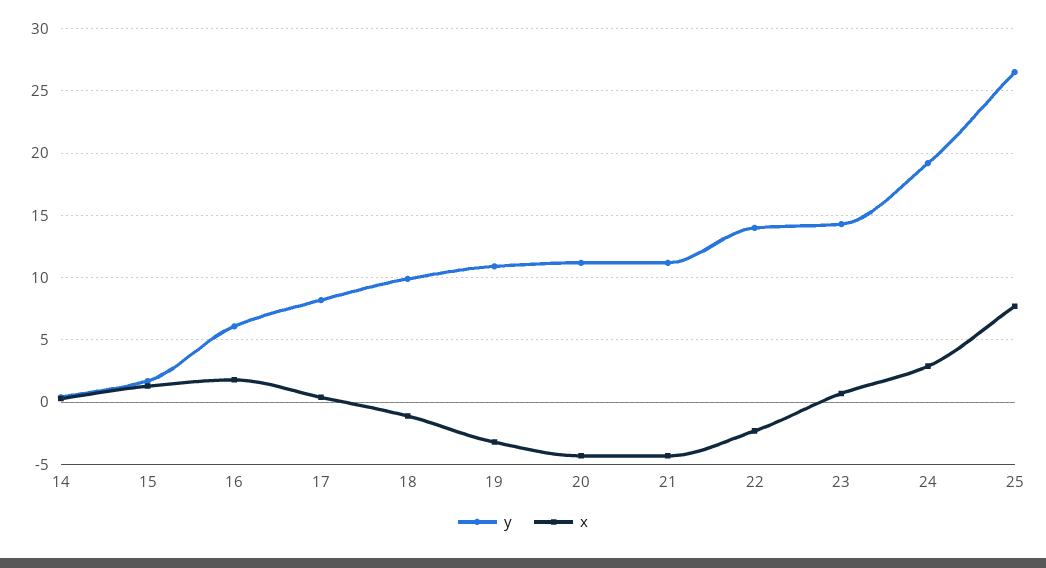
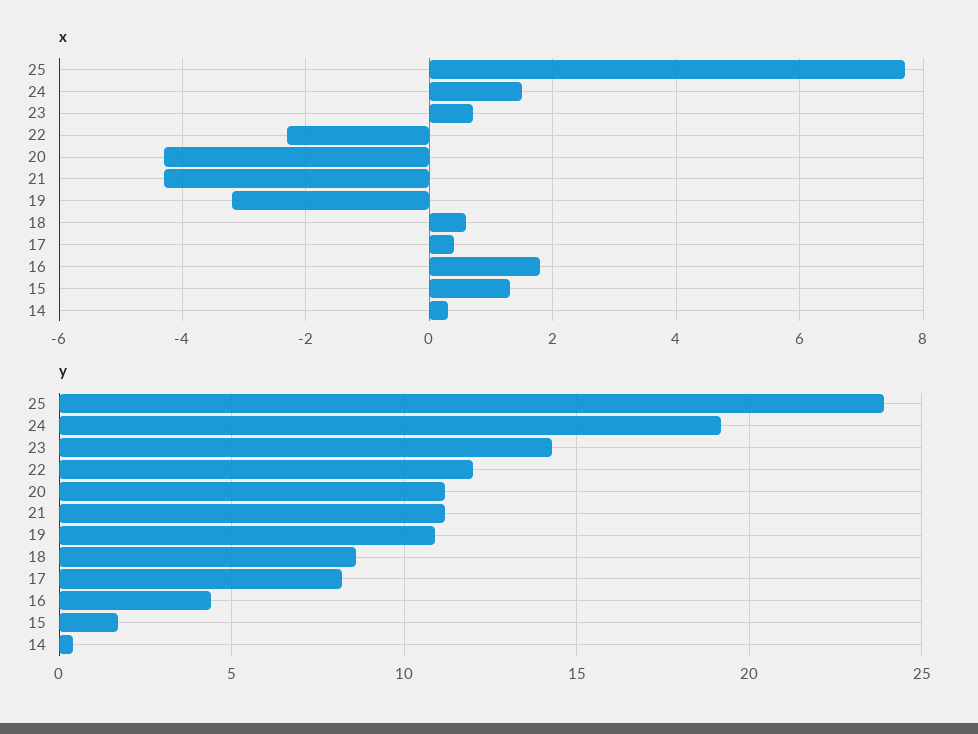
  {
    "y": {
      "14": 0.5,
      "15": 1.5,
-     "16": 6,
+     "16": 4.5,
      "17": 8,
-     "18": 10,
+     "18": 8.5,
      "19": 11,
      "20": 11,
      "21": 11,
-     "22": 14,
+     "22": 12,
      "23": 14.5,
      "24": 19,
-     "25": 26.5
+     "25": 24
    },
    "x": {
      "14": 0.5,
      "15": 1.5,
      "16": 2,
      "17": 0.5,
-     "18": -1,
+     "18": 0.5,
      "19": -3,
      "20": -4.5,
      "21": -4.5,
      "22": -2.5,
      "23": 0.5,
-     "24": 3,
+     "24": 1.5,
      "25": 7.5
    }
  }

